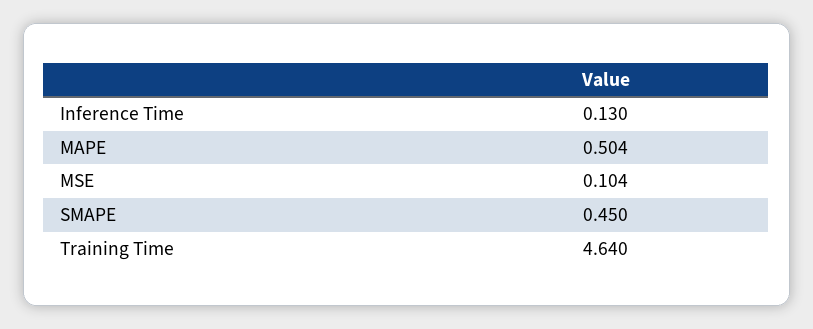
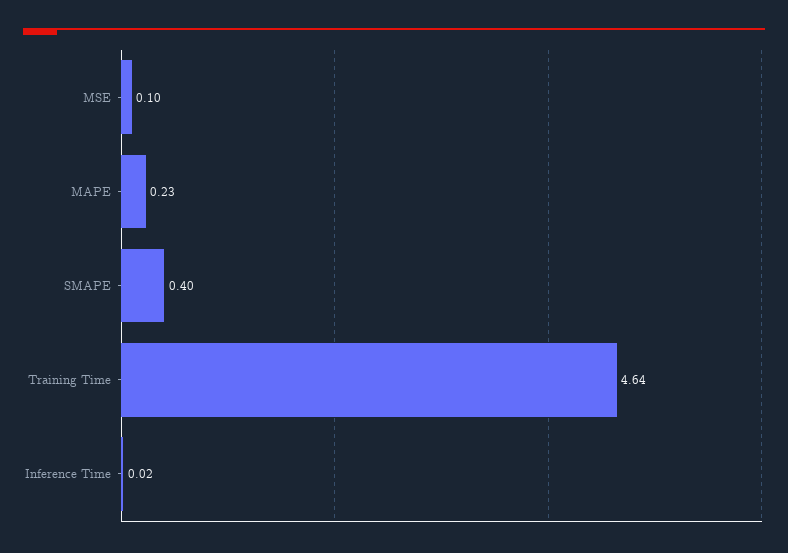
  {
-   "Inference Time": 0.13,
+   "Inference Time": 0.02,
-   "MAPE": 0.504,
+   "MAPE": 0.23,
    "MSE": 0.104,
-   "SMAPE": 0.45,
+   "SMAPE": 0.4,
    "Training Time": 4.64
  }

